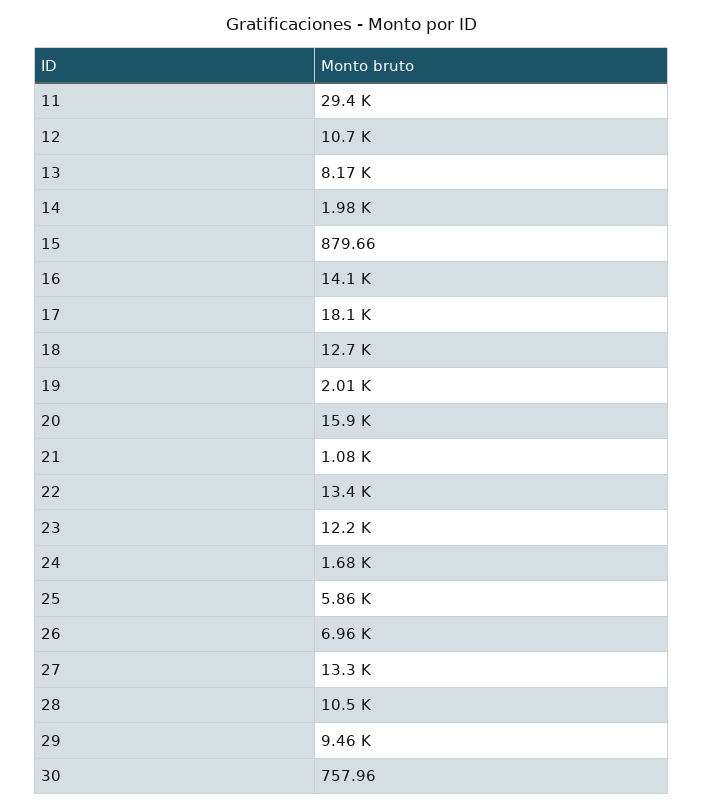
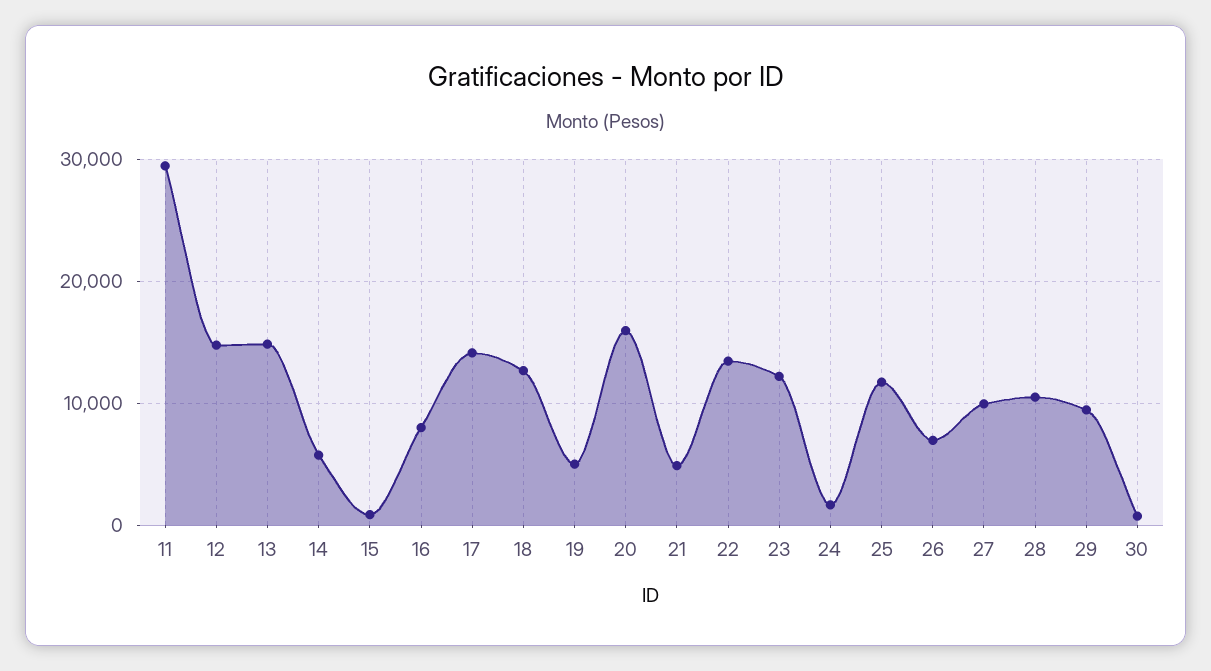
  {
    "11": 29400,
-   "12": 10700,
+   "12": 15000,
-   "13": 8170,
+   "13": 15000,
-   "14": 1980,
+   "14": 6000,
    "15": 879.66,
-   "16": 14100,
+   "16": 8000,
-   "17": 18100,
+   "17": 14000,
    "18": 12700,
-   "19": 2010,
+   "19": 5000,
    "20": 15900,
-   "21": 1080,
+   "21": 5000,
    "22": 13400,
    "23": 12200,
    "24": 1680,
-   "25": 5860,
+   "25": 12000,
    "26": 6960,
-   "27": 13300,
+   "27": 10000,
    "28": 10500,
    "29": 9460,
    "30": 757.96
  }

